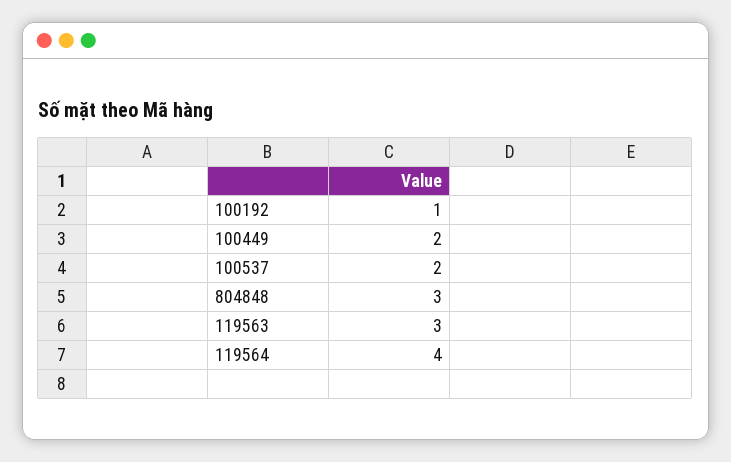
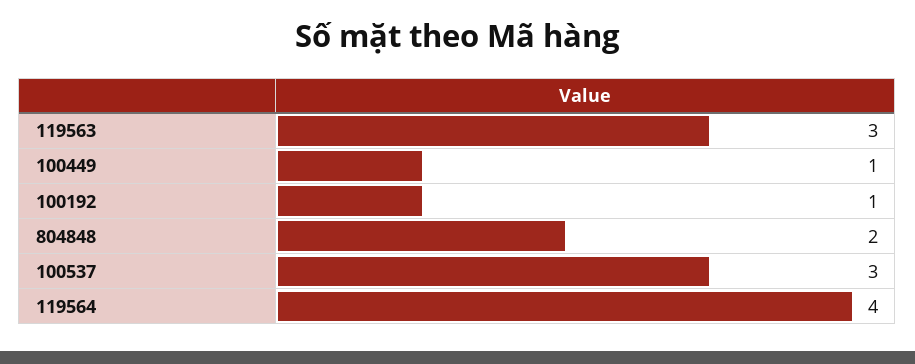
  {
    "100192": 1,
-   "100449": 2,
+   "100449": 1,
-   "100537": 2,
+   "100537": 3,
-   "804848": 3,
+   "804848": 2,
    "119563": 3,
    "119564": 4
  }

